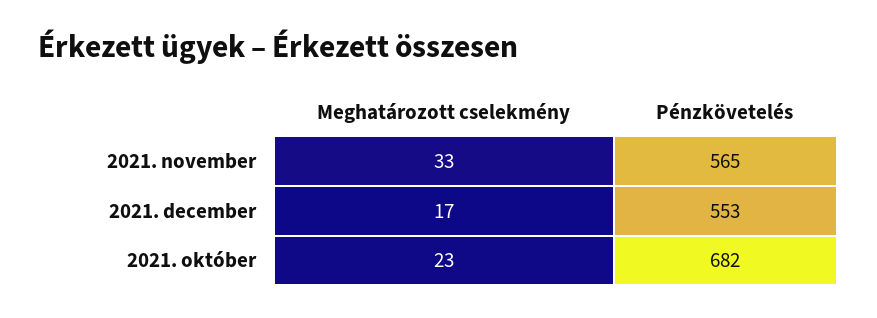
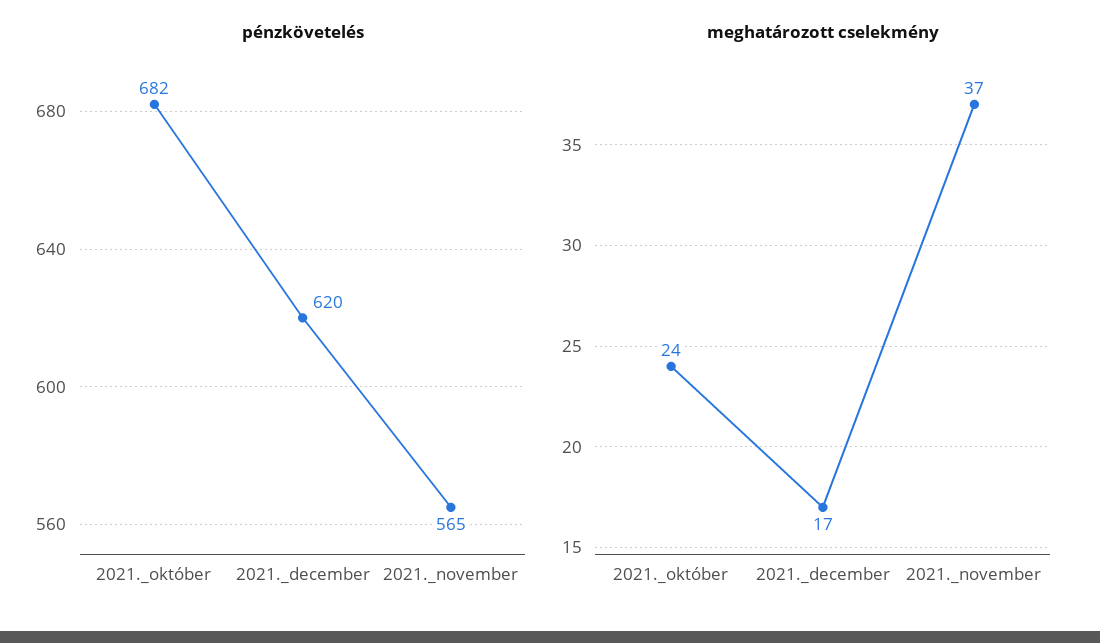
  {
    "Meghatározott cselekmény": {
-     "2021. november": 33,
+     "2021. november": 37,
      "2021. december": 17,
-     "2021. október": 23
+     "2021. október": 24
    },
    "Pénzkövetelés": {
      "2021. november": 565,
-     "2021. december": 553,
+     "2021. december": 620,
      "2021. október": 682
    }
  }

